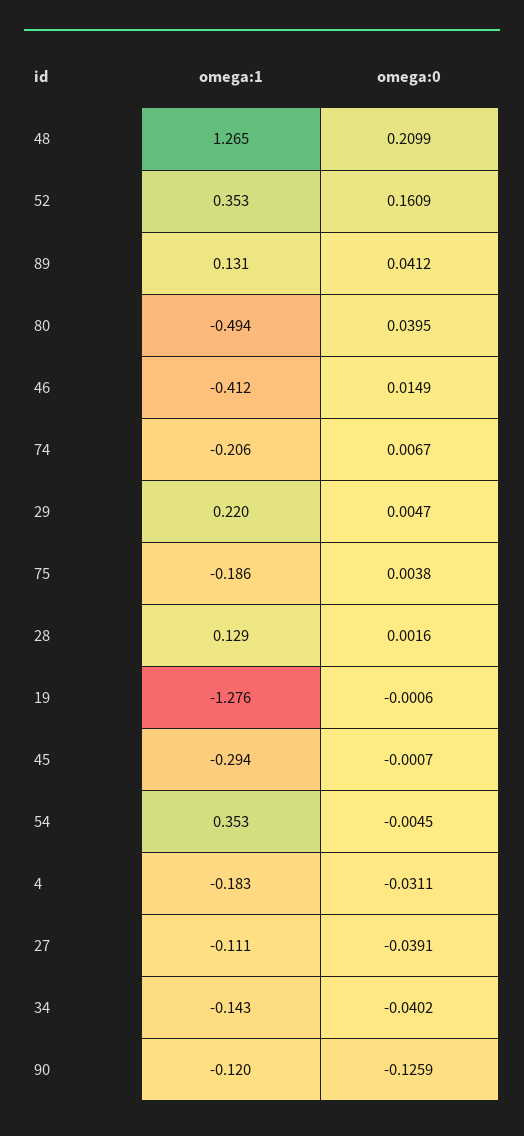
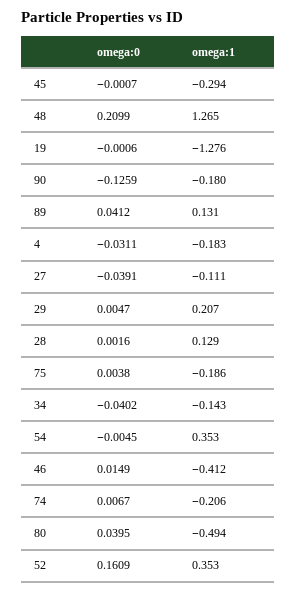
  {
    "omega:1": {
      "48": 1.265,
      "52": 0.353,
      "89": 0.131,
      "80": -0.494,
      "46": -0.412,
      "74": -0.206,
-     "29": 0.22,
+     "29": 0.207,
      "75": -0.186,
      "28": 0.129,
      "19": -1.276,
      "45": -0.294,
      "54": 0.353,
      "4": -0.183,
      "27": -0.111,
      "34": -0.143,
-     "90": -0.12
+     "90": -0.18
    },
    "omega:0": {
      "48": 0.2099,
      "52": 0.1609,
      "89": 0.0412,
      "80": 0.0395,
      "46": 0.0149,
      "74": 0.0067,
      "29": 0.0047,
      "75": 0.0038,
      "28": 0.0016,
      "19": -0.0006,
      "45": -0.0007,
      "54": -0.0045,
      "4": -0.0311,
      "27": -0.0391,
      "34": -0.0402,
      "90": -0.1259
    }
  }

